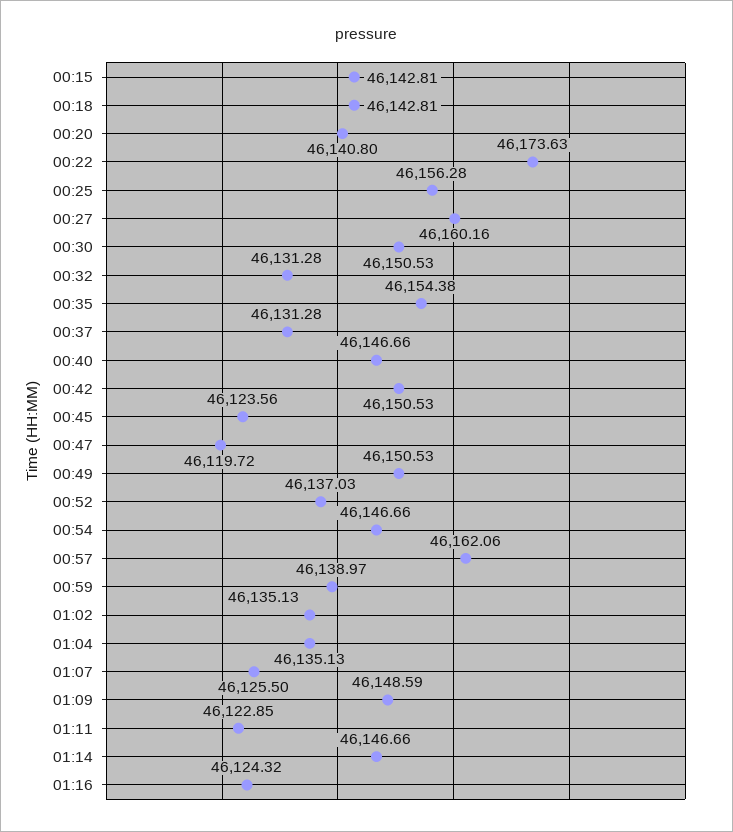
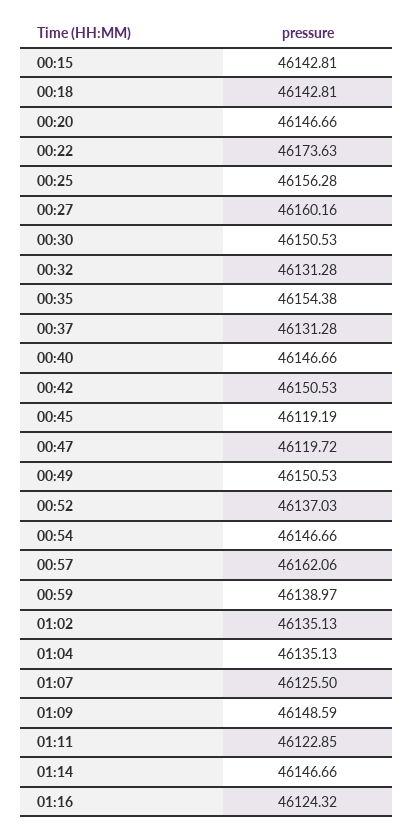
  {
    "00:15": 46142.81,
    "00:18": 46142.81,
-   "00:20": 46140.8,
+   "00:20": 46146.66,
    "00:22": 46173.63,
    "00:25": 46156.28,
    "00:27": 46160.16,
    "00:30": 46150.53,
    "00:32": 46131.28,
    "00:35": 46154.38,
    "00:37": 46131.28,
    "00:40": 46146.66,
    "00:42": 46150.53,
-   "00:45": 46123.56,
+   "00:45": 46119.19,
    "00:47": 46119.72,
    "00:49": 46150.53,
    "00:52": 46137.03,
    "00:54": 46146.66,
    "00:57": 46162.06,
    "00:59": 46138.97,
    "01:02": 46135.13,
    "01:04": 46135.13,
    "01:07": 46125.5,
    "01:09": 46148.59,
    "01:11": 46122.85,
    "01:14": 46146.66,
    "01:16": 46124.32
  }

